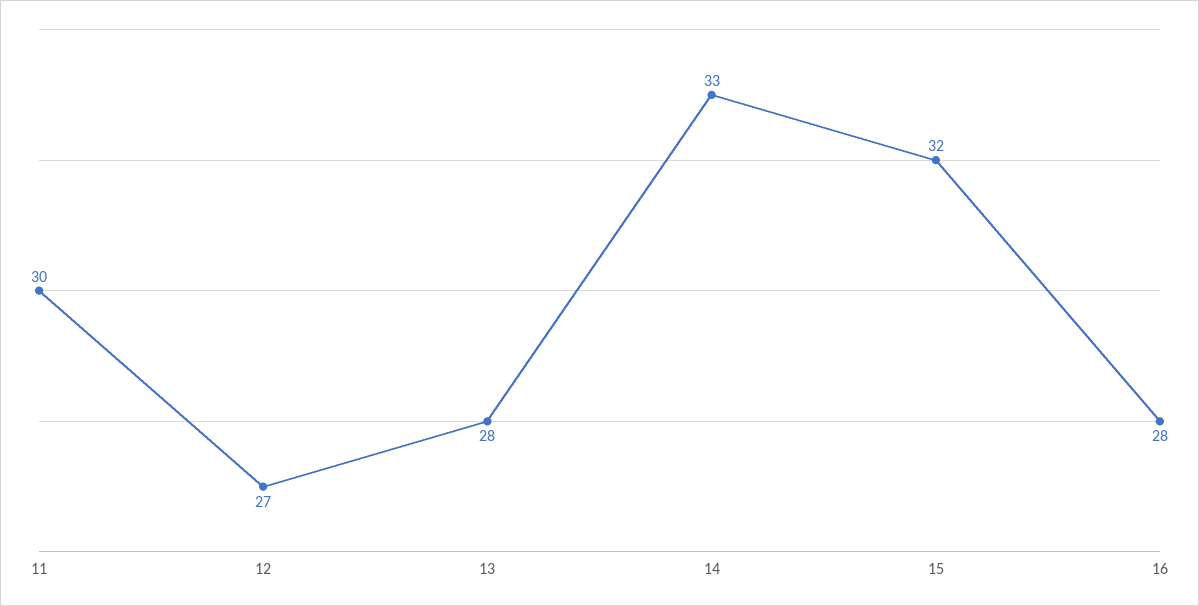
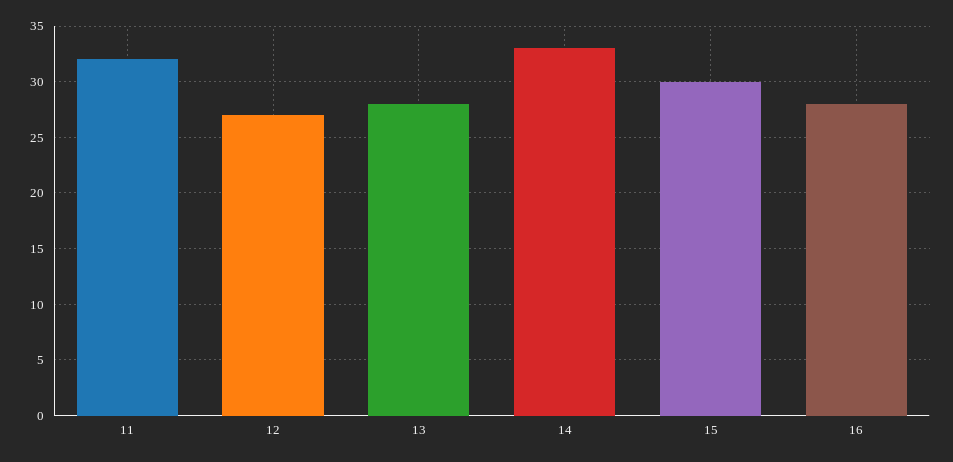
  {
-   "11": 30,
+   "11": 32,
    "12": 27,
    "13": 28,
    "14": 33,
-   "15": 32,
+   "15": 30,
    "16": 28
  }

